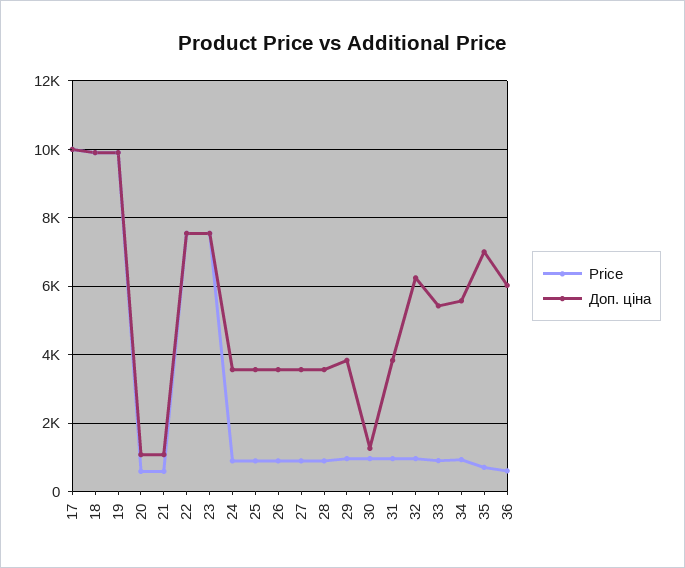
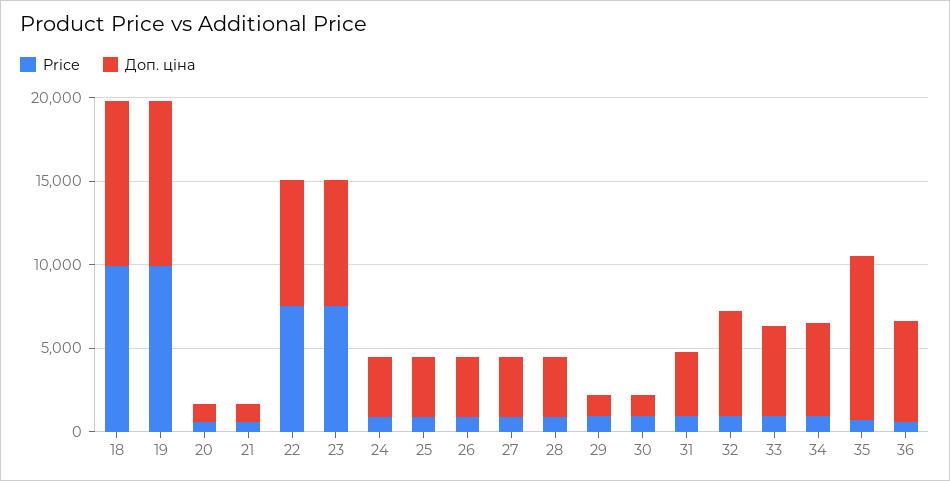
  {
    "Price": {
-     "17": 10000,
      "18": 10000,
      "19": 10000,
      "20": 600,
      "21": 600,
      "22": 7600,
      "23": 7600,
      "24": 800,
      "25": 800,
      "26": 800,
      "27": 800,
      "28": 800,
      "29": 1000,
      "30": 1000,
      "31": 1000,
      "32": 1000,
      "33": 1000,
      "34": 1000,
      "35": 800,
      "36": 600
    },
    "Доп. ціна": {
-     "17": 10000,
      "18": 10000,
      "19": 10000,
      "20": 1000,
      "21": 1000,
      "22": 7600,
      "23": 7600,
      "24": 3600,
      "25": 3600,
      "26": 3600,
      "27": 3600,
      "28": 3600,
-     "29": 3800,
+     "29": 1000,
      "30": 1200,
      "31": 3800,
      "32": 6200,
      "33": 5400,
      "34": 5600,
-     "35": 7000,
+     "35": 10000,
      "36": 6000
    }
  }

